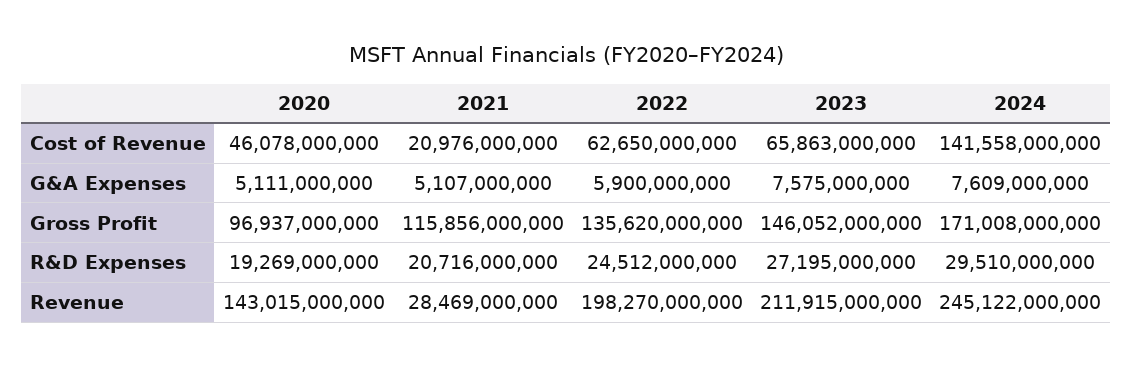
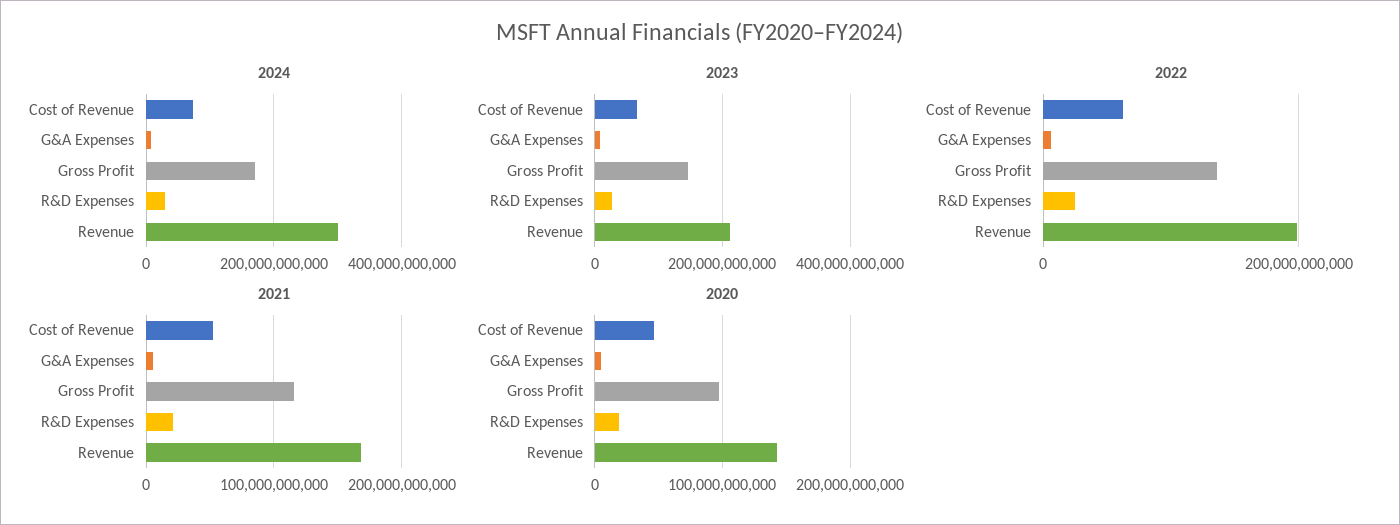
  {
    "2020": {
      "Cost of Revenue": 46078000000,
      "G&A Expenses": 5111000000,
      "Gross Profit": 96937000000,
      "R&D Expenses": 19269000000,
      "Revenue": 143015000000
    },
    "2021": {
-     "Cost of Revenue": 20976000000,
+     "Cost of Revenue": 50000000000,
      "G&A Expenses": 5107000000,
      "Gross Profit": 115856000000,
      "R&D Expenses": 20716000000,
-     "Revenue": 28469000000
+     "Revenue": 170000000000
    },
    "2022": {
      "Cost of Revenue": 62650000000,
      "G&A Expenses": 5900000000,
      "Gross Profit": 135620000000,
      "R&D Expenses": 24512000000,
      "Revenue": 198270000000
    },
    "2023": {
      "Cost of Revenue": 65863000000,
      "G&A Expenses": 7575000000,
      "Gross Profit": 146052000000,
      "R&D Expenses": 27195000000,
      "Revenue": 211915000000
    },
    "2024": {
-     "Cost of Revenue": 141558000000,
+     "Cost of Revenue": 80000000000,
      "G&A Expenses": 7609000000,
      "Gross Profit": 171008000000,
      "R&D Expenses": 29510000000,
-     "Revenue": 245122000000
+     "Revenue": 300000000000
    }
  }

